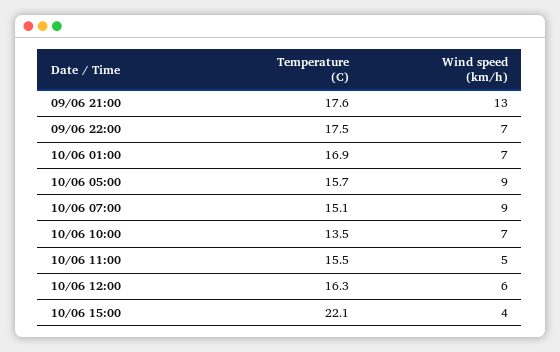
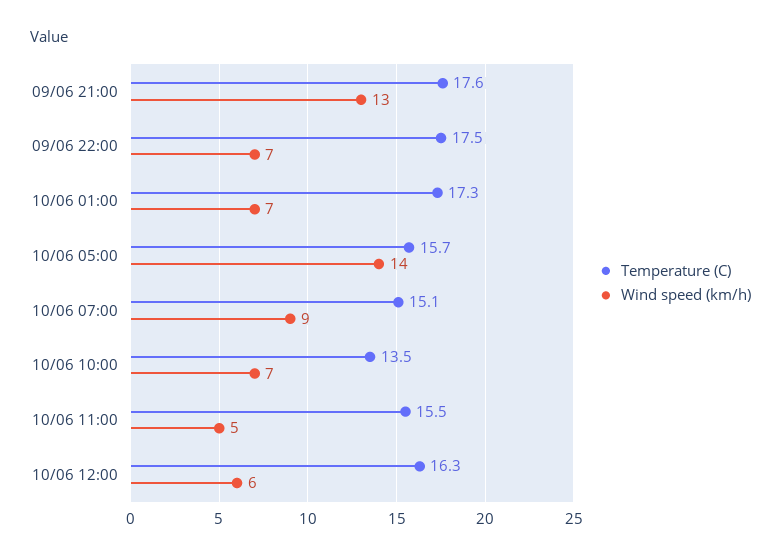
  {
    "Temperature (C)": {
      "09/06 21:00": 17.6,
      "09/06 22:00": 17.5,
-     "10/06 01:00": 16.9,
+     "10/06 01:00": 17.3,
      "10/06 05:00": 15.7,
      "10/06 07:00": 15.1,
      "10/06 10:00": 13.5,
      "10/06 11:00": 15.5,
-     "10/06 12:00": 16.3,
+     "10/06 12:00": 16.3
-     "10/06 15:00": 22.1
    },
    "Wind speed (km/h)": {
      "09/06 21:00": 13,
      "09/06 22:00": 7,
      "10/06 01:00": 7,
-     "10/06 05:00": 9,
+     "10/06 05:00": 14,
      "10/06 07:00": 9,
      "10/06 10:00": 7,
      "10/06 11:00": 5,
-     "10/06 12:00": 6,
+     "10/06 12:00": 6
-     "10/06 15:00": 4
    }
  }

